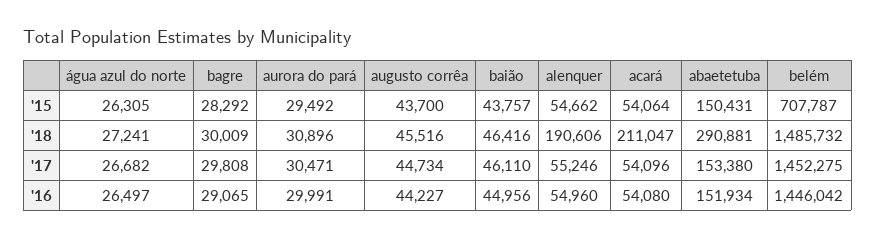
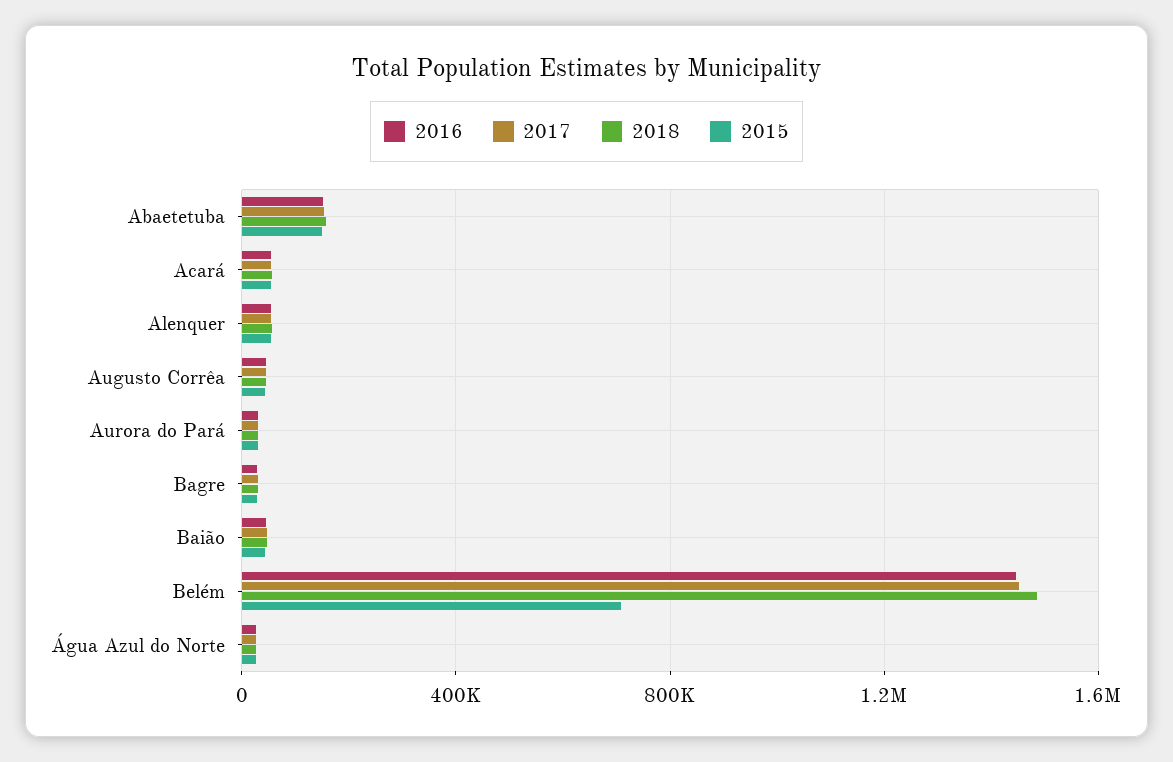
  {
    "'15": {
      "água azul do norte": 26305,
      "bagre": 28292,
      "aurora do pará": 29492,
      "augusto corrêa": 43700,
      "baião": 43757,
      "alenquer": 54662,
      "acará": 54064,
      "abaetetuba": 150431,
      "belém": 707787
    },
    "'18": {
      "água azul do norte": 27241,
      "bagre": 30009,
      "aurora do pará": 30896,
      "augusto corrêa": 45516,
      "baião": 46416,
-     "alenquer": 190606,
+     "alenquer": 50000,
-     "acará": 211047,
+     "acará": 50000,
-     "abaetetuba": 290881,
+     "abaetetuba": 150000,
      "belém": 1485732
    },
    "'17": {
      "água azul do norte": 26682,
      "bagre": 29808,
      "aurora do pará": 30471,
      "augusto corrêa": 44734,
      "baião": 46110,
      "alenquer": 55246,
      "acará": 54096,
      "abaetetuba": 153380,
      "belém": 1452275
    },
    "'16": {
      "água azul do norte": 26497,
      "bagre": 29065,
      "aurora do pará": 29991,
      "augusto corrêa": 44227,
      "baião": 44956,
      "alenquer": 54960,
      "acará": 54080,
      "abaetetuba": 151934,
      "belém": 1446042
    }
  }

